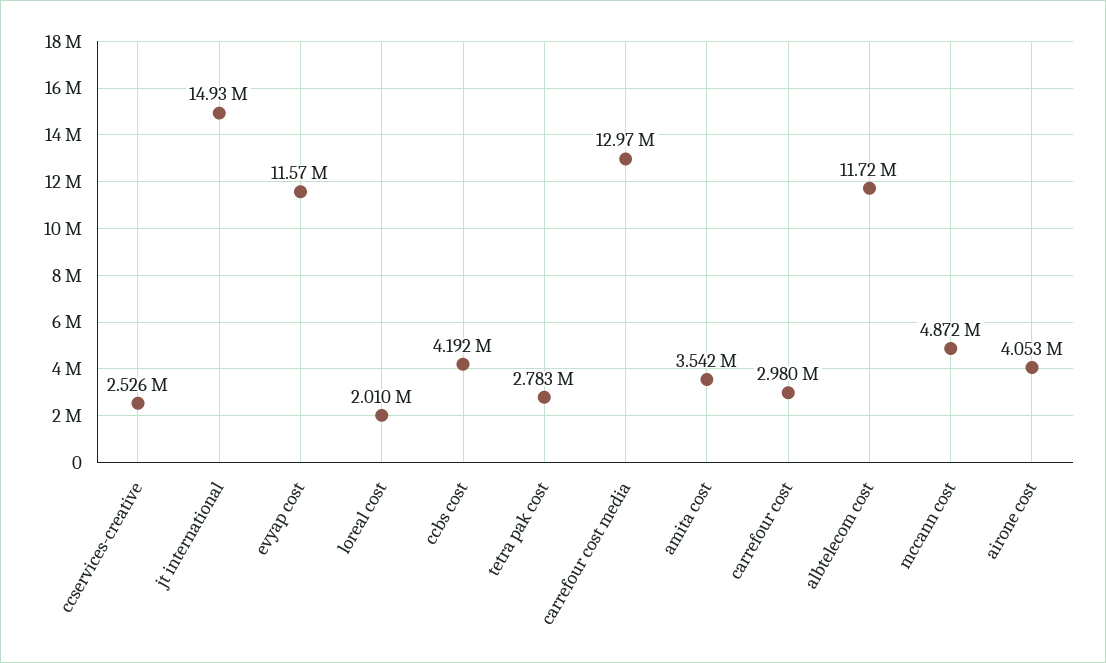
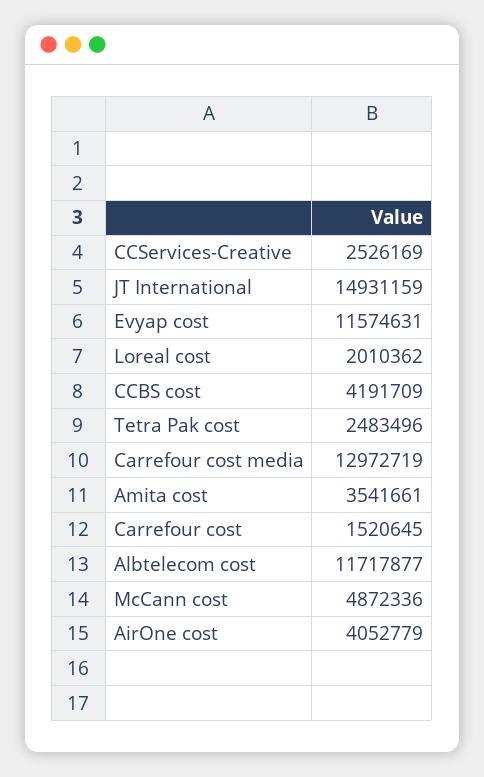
  {
    "ccservices-creative": 2526169,
    "jt international": 14931159,
    "evyap cost": 11574631,
    "loreal cost": 2010362,
    "ccbs cost": 4191709,
-   "tetra pak cost": 2783000,
+   "tetra pak cost": 2483496,
    "carrefour cost media": 12972719,
    "amita cost": 3541661,
-   "carrefour cost": 2980000,
+   "carrefour cost": 1520645,
    "albtelecom cost": 11717877,
    "mccann cost": 4872336,
    "airone cost": 4052779
  }

